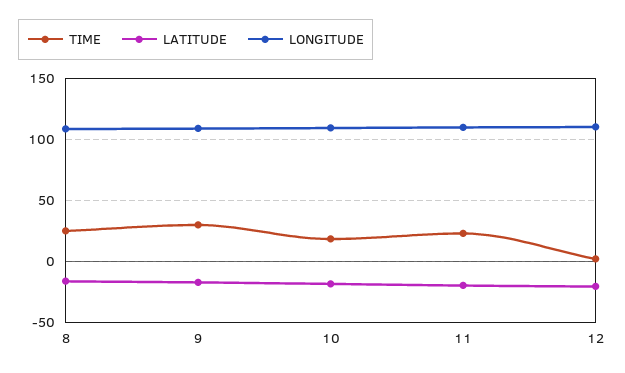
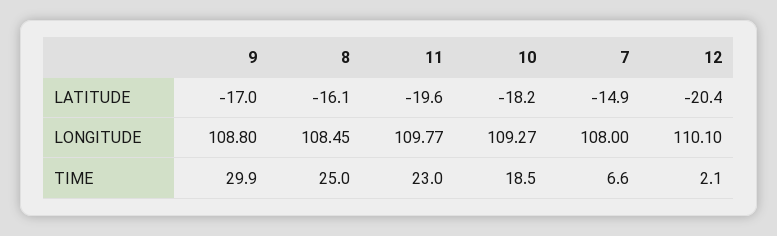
  {
    "TIME": {
      "8": 25,
      "9": 29.9,
      "10": 18.5,
      "11": 23,
-     "12": 2.1
+     "12": 2.1,
+     "7": 6.6
    },
    "LATITUDE": {
      "8": -16.1,
      "9": -17,
      "10": -18.2,
      "11": -19.6,
-     "12": -20.4
+     "12": -20.4,
+     "7": -14.9
    },
    "LONGITUDE": {
      "8": 108.45,
      "9": 108.8,
      "10": 109.27,
      "11": 109.77,
-     "12": 110.1
+     "12": 110.1,
+     "7": 108
    }
  }

